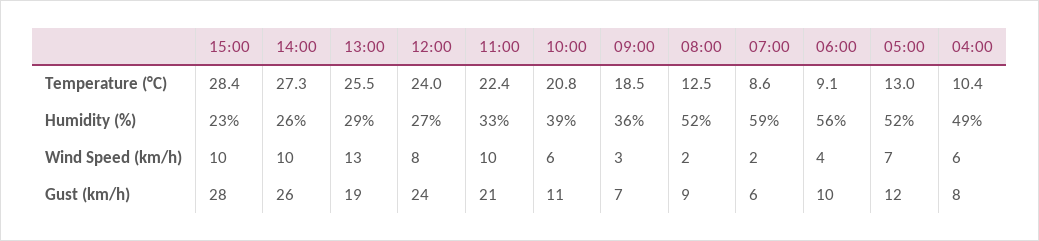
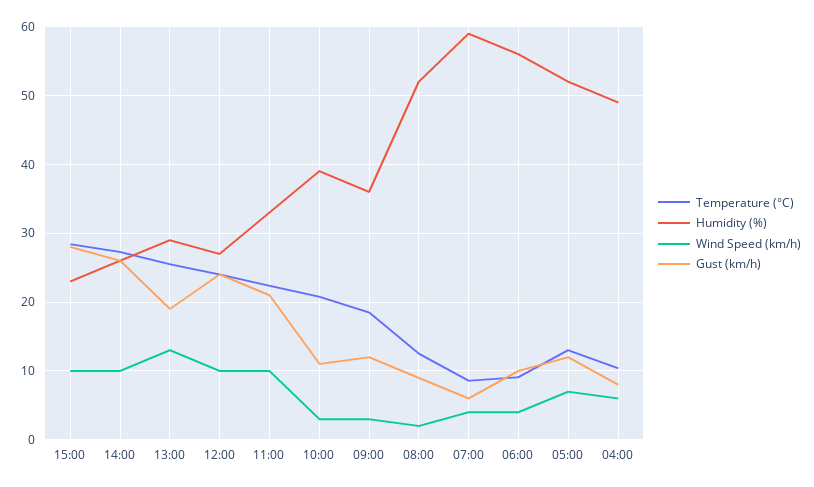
  {
    "Temperature (°C)": {
      "15:00": 28.4,
      "14:00": 27.3,
      "13:00": 25.5,
      "12:00": 24,
      "11:00": 22.4,
      "10:00": 20.8,
      "09:00": 18.5,
      "08:00": 12.5,
      "07:00": 8.6,
      "06:00": 9.1,
      "05:00": 13,
      "04:00": 10.4
    },
    "Humidity (%)": {
      "15:00": 23,
      "14:00": 26,
      "13:00": 29,
      "12:00": 27,
      "11:00": 33,
      "10:00": 39,
      "09:00": 36,
      "08:00": 52,
      "07:00": 59,
      "06:00": 56,
      "05:00": 52,
      "04:00": 49
    },
    "Wind Speed (km/h)": {
      "15:00": 10,
      "14:00": 10,
      "13:00": 13,
-     "12:00": 8,
+     "12:00": 10,
      "11:00": 10,
-     "10:00": 6,
+     "10:00": 3,
      "09:00": 3,
      "08:00": 2,
-     "07:00": 2,
+     "07:00": 4,
      "06:00": 4,
      "05:00": 7,
      "04:00": 6
    },
    "Gust (km/h)": {
      "15:00": 28,
      "14:00": 26,
      "13:00": 19,
      "12:00": 24,
      "11:00": 21,
      "10:00": 11,
-     "09:00": 7,
+     "09:00": 12,
      "08:00": 9,
      "07:00": 6,
      "06:00": 10,
      "05:00": 12,
      "04:00": 8
    }
  }

